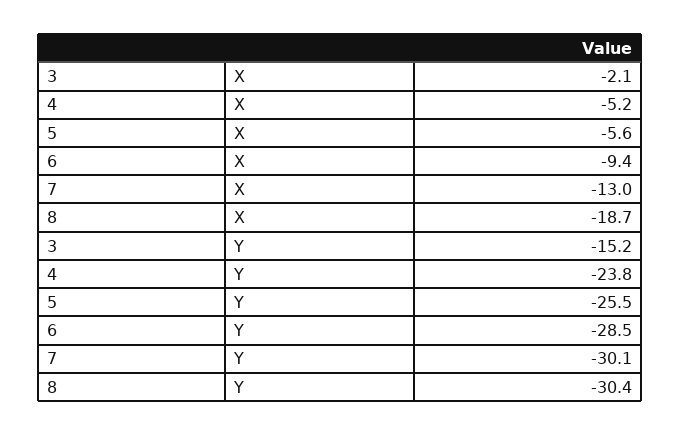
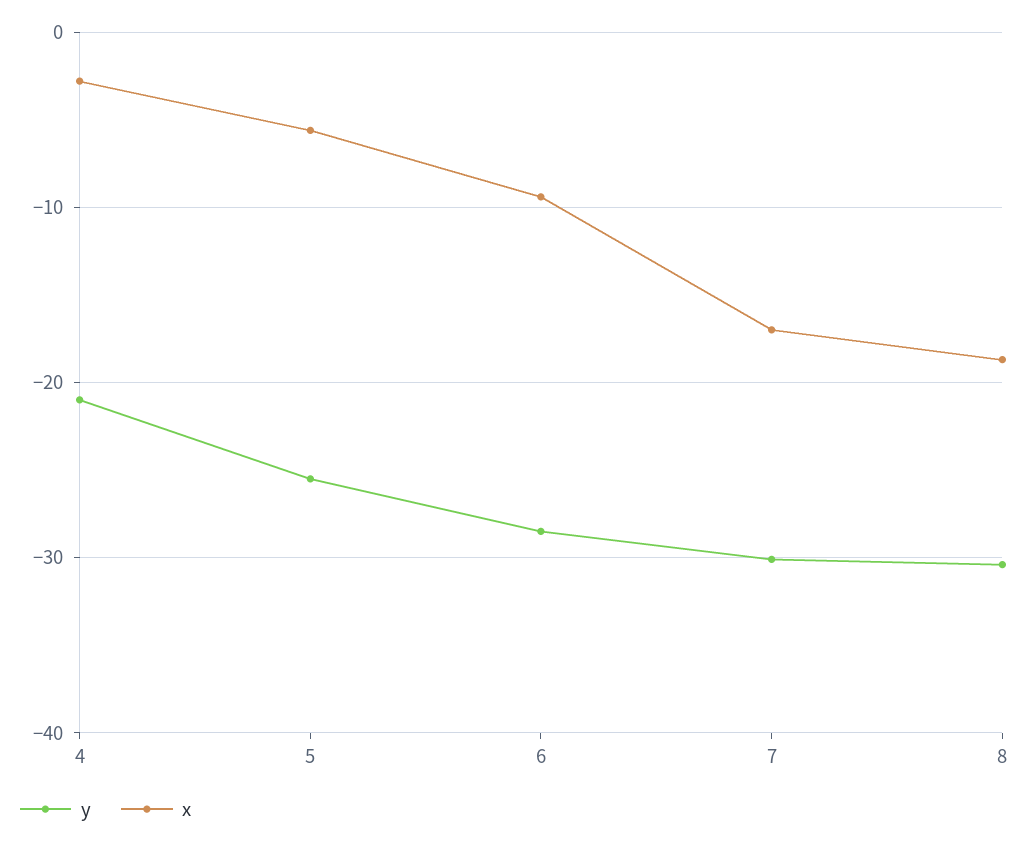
  {
    "X": {
-     "3": -2.1,
-     "4": -5.2,
+     "4": -3,
      "5": -5.6,
      "6": -9.4,
-     "7": -13,
+     "7": -17,
      "8": -18.7
    },
    "Y": {
-     "3": -15.2,
-     "4": -23.8,
+     "4": -21,
      "5": -25.5,
      "6": -28.5,
      "7": -30.1,
      "8": -30.4
    }
  }

